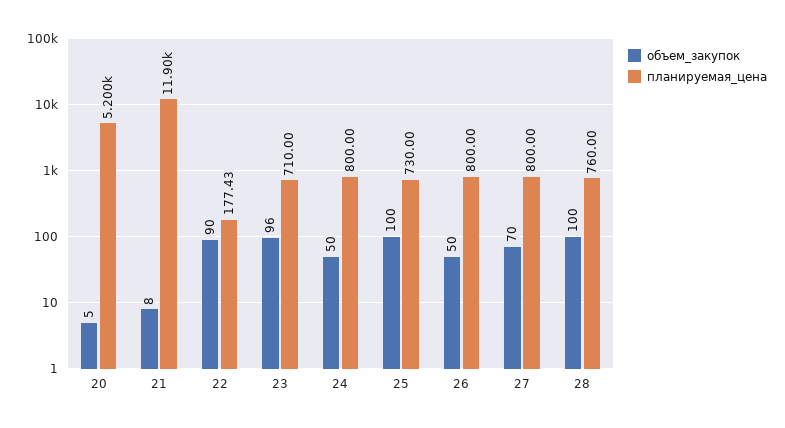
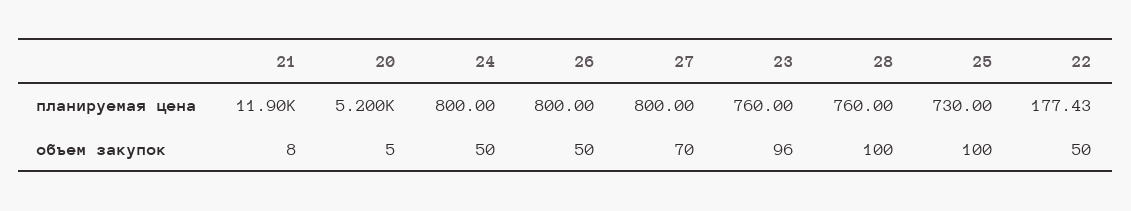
  {
    "объем_закупок": {
      "20": 5,
      "21": 8,
-     "22": 90,
+     "22": 50,
      "23": 96,
      "24": 50,
      "25": 100,
      "26": 50,
      "27": 70,
      "28": 100
    },
    "планируемая_цена": {
      "20": 5200,
      "21": 11900,
      "22": 177.43,
-     "23": 710,
+     "23": 760,
      "24": 800,
      "25": 730,
      "26": 800,
      "27": 800,
      "28": 760
    }
  }

